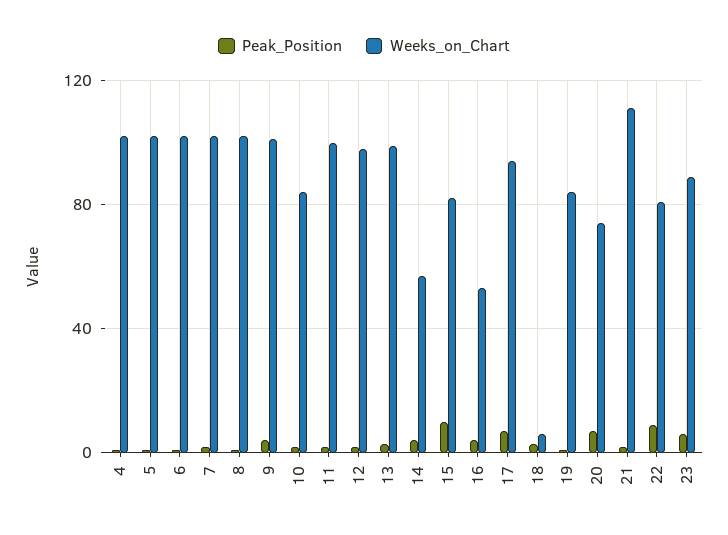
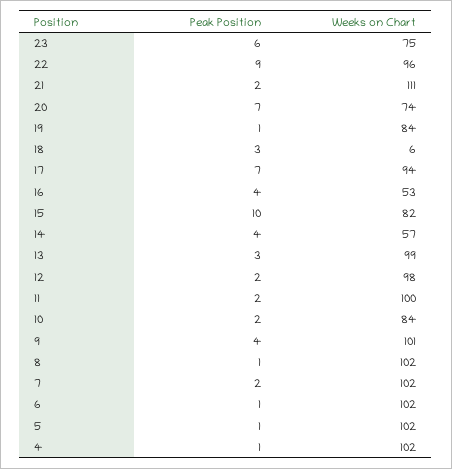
  {
    "Peak_Position": {
      "4": 1,
      "5": 1,
      "6": 1,
      "7": 2,
      "8": 1,
      "9": 4,
      "10": 2,
      "11": 2,
      "12": 2,
      "13": 3,
      "14": 4,
      "15": 10,
      "16": 4,
      "17": 7,
      "18": 3,
      "19": 1,
      "20": 7,
      "21": 2,
      "22": 9,
      "23": 6
    },
    "Weeks_on_Chart": {
      "4": 102,
      "5": 102,
      "6": 102,
      "7": 102,
      "8": 102,
      "9": 101,
      "10": 84,
      "11": 100,
      "12": 98,
      "13": 99,
      "14": 57,
      "15": 82,
      "16": 53,
      "17": 94,
      "18": 6,
      "19": 84,
      "20": 74,
      "21": 111,
-     "22": 80,
+     "22": 96,
-     "23": 90
+     "23": 75
    }
  }

